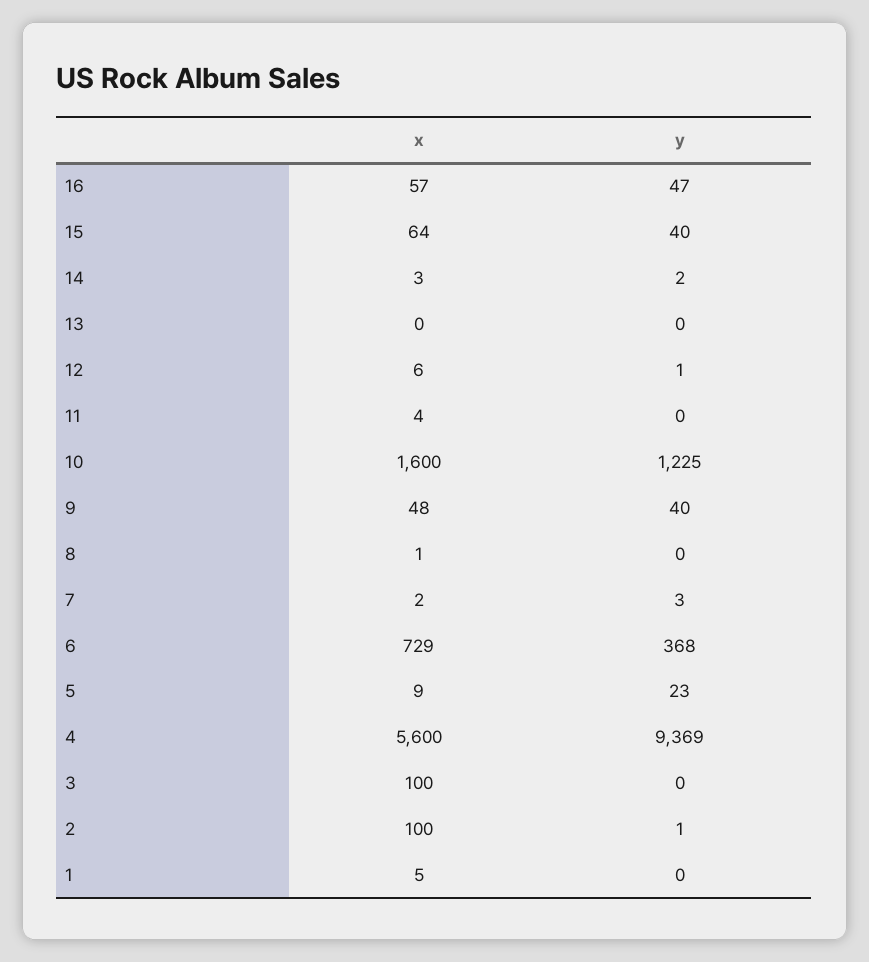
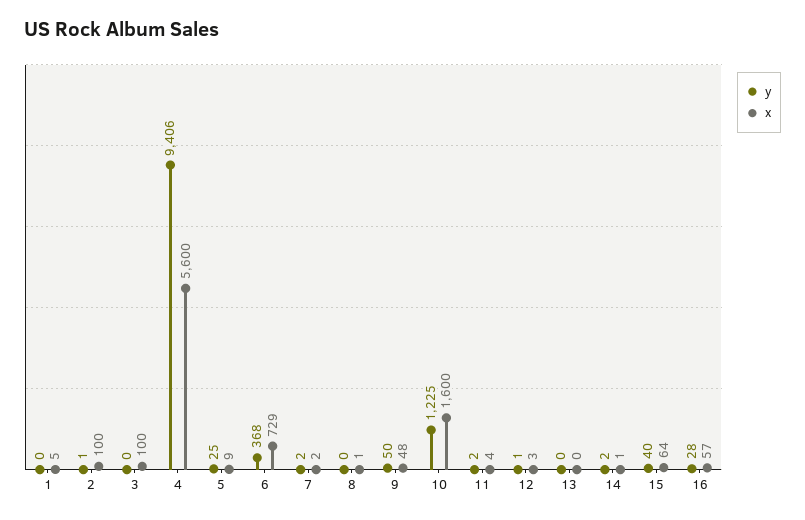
  {
    "x": {
      "16": 57,
      "15": 64,
-     "14": 3,
+     "14": 1,
      "13": 0,
-     "12": 6,
+     "12": 3,
      "11": 4,
      "10": 1600,
      "9": 48,
      "8": 1,
      "7": 2,
      "6": 729,
      "5": 9,
      "4": 5600,
      "3": 100,
      "2": 100,
      "1": 5
    },
    "y": {
-     "16": 47,
+     "16": 28,
      "15": 40,
      "14": 2,
      "13": 0,
      "12": 1,
-     "11": 0,
+     "11": 2,
      "10": 1225,
-     "9": 40,
+     "9": 50,
      "8": 0,
-     "7": 3,
+     "7": 2,
      "6": 368,
-     "5": 23,
+     "5": 25,
-     "4": 9369,
+     "4": 9406,
      "3": 0,
      "2": 1,
      "1": 0
    }
  }

